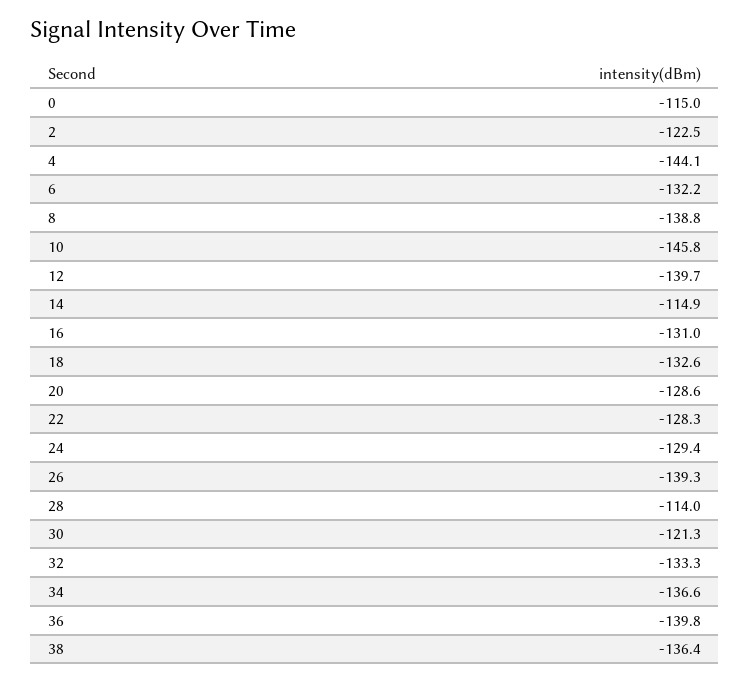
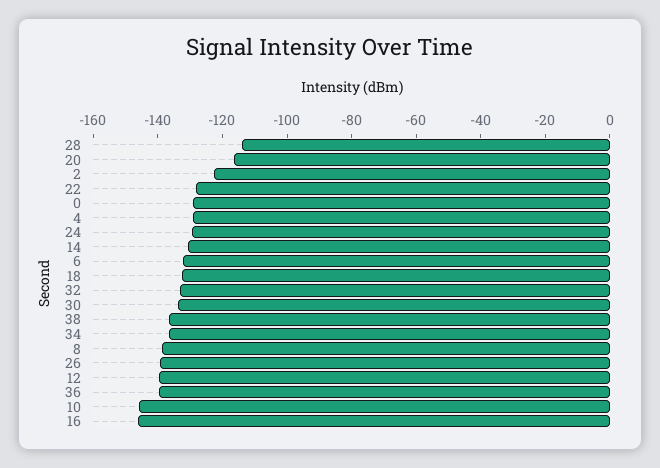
  {
-   "0": -115,
+   "0": -130,
    "2": -122.5,
-   "4": -144.1,
+   "4": -130,
    "6": -132.2,
    "8": -138.8,
    "10": -145.8,
    "12": -139.7,
-   "14": -114.9,
+   "14": -130,
-   "16": -131,
+   "16": -145,
    "18": -132.6,
-   "20": -128.6,
+   "20": -115,
    "22": -128.3,
    "24": -129.4,
    "26": -139.3,
    "28": -114,
-   "30": -121.3,
+   "30": -135,
    "32": -133.3,
    "34": -136.6,
    "36": -139.8,
    "38": -136.4
  }

